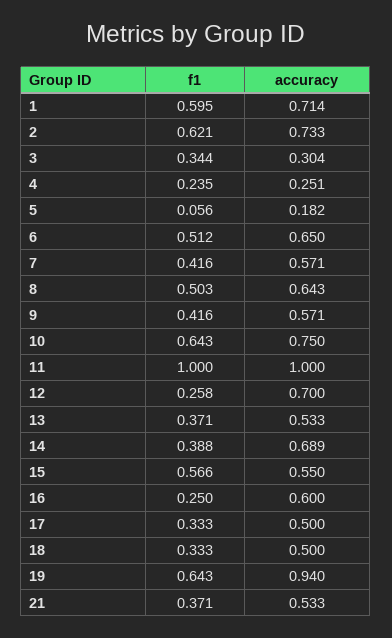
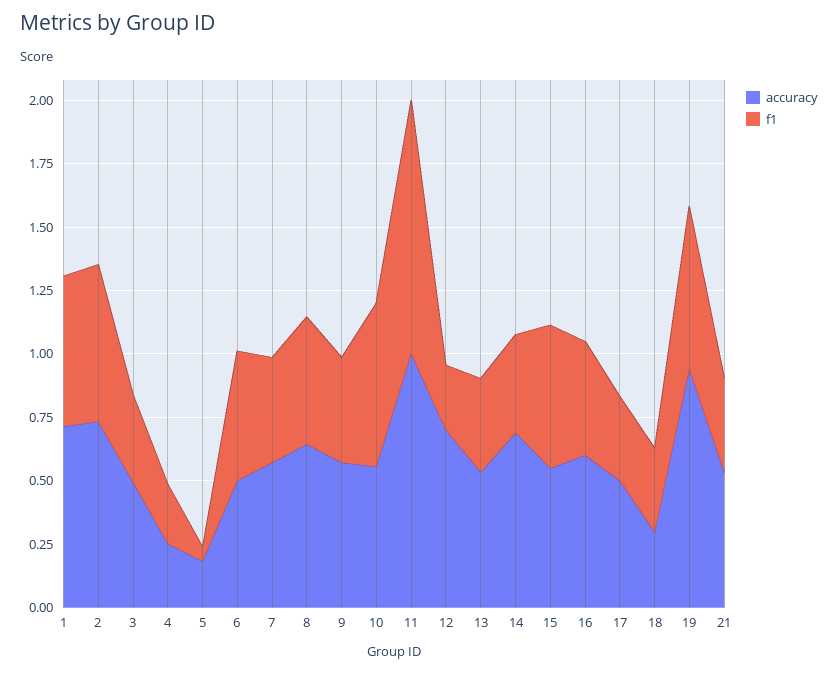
  {
    "f1": {
      "1": 0.595,
      "2": 0.621,
      "3": 0.344,
      "4": 0.235,
      "5": 0.056,
      "6": 0.512,
      "7": 0.416,
      "8": 0.503,
      "9": 0.416,
      "10": 0.643,
      "11": 1,
      "12": 0.258,
      "13": 0.371,
      "14": 0.388,
      "15": 0.566,
-     "16": 0.25,
+     "16": 0.45,
      "17": 0.333,
      "18": 0.333,
      "19": 0.643,
      "21": 0.371
    },
    "accuracy": {
      "1": 0.714,
      "2": 0.733,
-     "3": 0.304,
+     "3": 0.5,
      "4": 0.251,
      "5": 0.182,
-     "6": 0.65,
+     "6": 0.5,
      "7": 0.571,
      "8": 0.643,
      "9": 0.571,
-     "10": 0.75,
+     "10": 0.55,
      "11": 1,
      "12": 0.7,
      "13": 0.533,
      "14": 0.689,
      "15": 0.55,
      "16": 0.6,
      "17": 0.5,
-     "18": 0.5,
+     "18": 0.3,
      "19": 0.94,
      "21": 0.533
    }
  }

